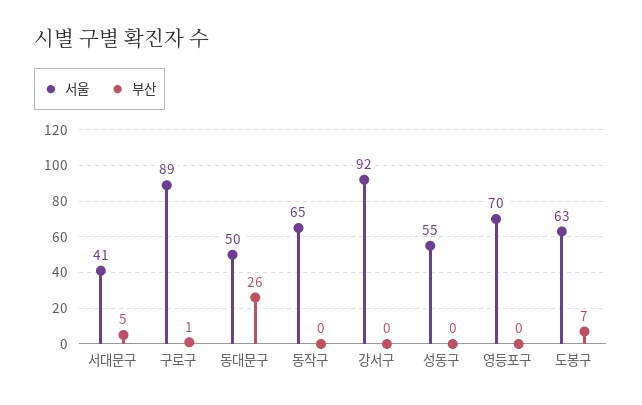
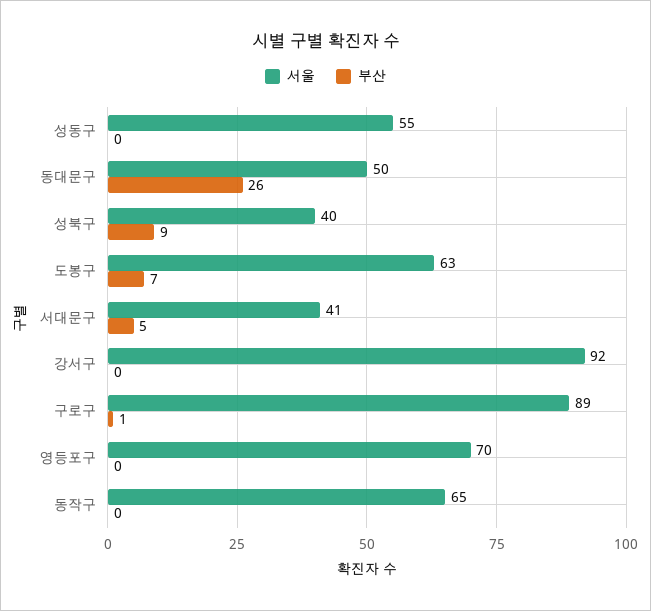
  {
    "서울": {
      "서대문구": 41,
      "구로구": 89,
      "동대문구": 50,
      "동작구": 65,
      "강서구": 92,
      "성동구": 55,
      "영등포구": 70,
-     "도봉구": 63
+     "도봉구": 63,
+     "성북구": 40
    },
    "부산": {
      "서대문구": 5,
      "구로구": 1,
      "동대문구": 26,
      "동작구": 0,
      "강서구": 0,
      "성동구": 0,
      "영등포구": 0,
-     "도봉구": 7
+     "도봉구": 7,
+     "성북구": 9
    }
  }

